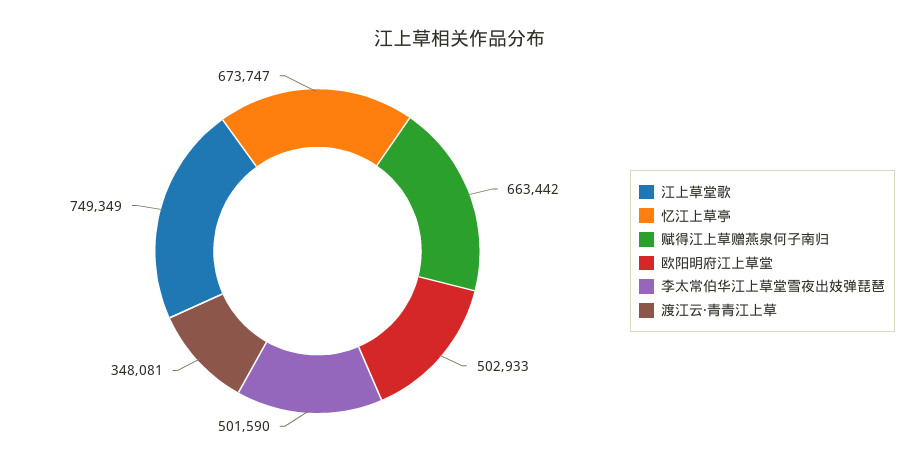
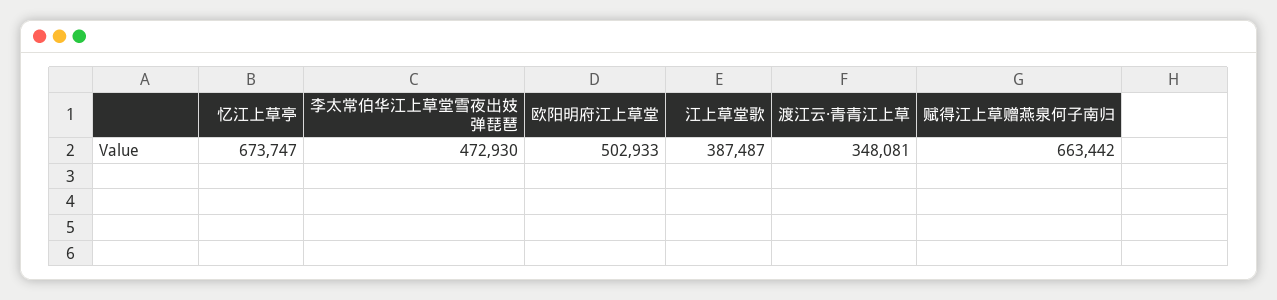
  {
-   "江上草堂歌": 749349,
+   "江上草堂歌": 387487,
    "忆江上草亭": 673747,
    "赋得江上草赠燕泉何子南归": 663442,
    "欧阳明府江上草堂": 502933,
-   "李太常伯华江上草堂雪夜出妓弹琵琶": 501590,
+   "李太常伯华江上草堂雪夜出妓弹琵琶": 472930,
    "渡江云·青青江上草": 348081
  }

